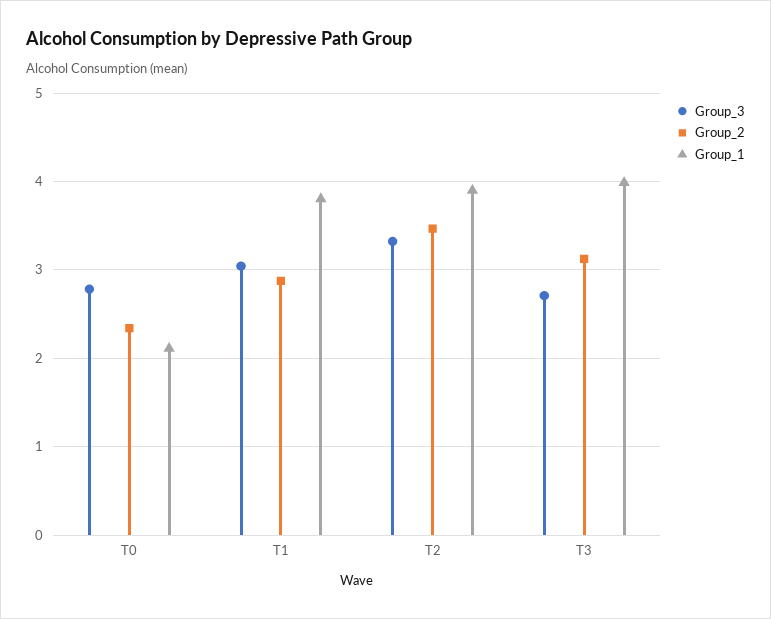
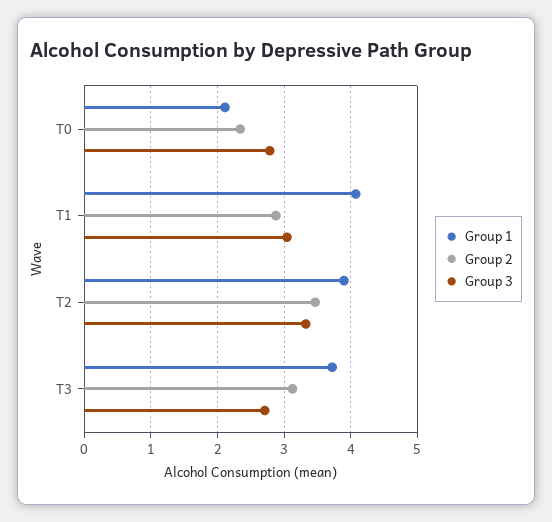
  {
    "Group_3": {
      "T0": 2.8,
      "T1": 3,
      "T2": 3.3,
      "T3": 2.7
    },
    "Group_2": {
      "T0": 2.3,
      "T1": 2.9,
      "T2": 3.5,
      "T3": 3.1
    },
    "Group_1": {
      "T0": 2.1,
-     "T1": 3.8,
+     "T1": 4.1,
      "T2": 3.9,
-     "T3": 4
+     "T3": 3.7
    }
  }

